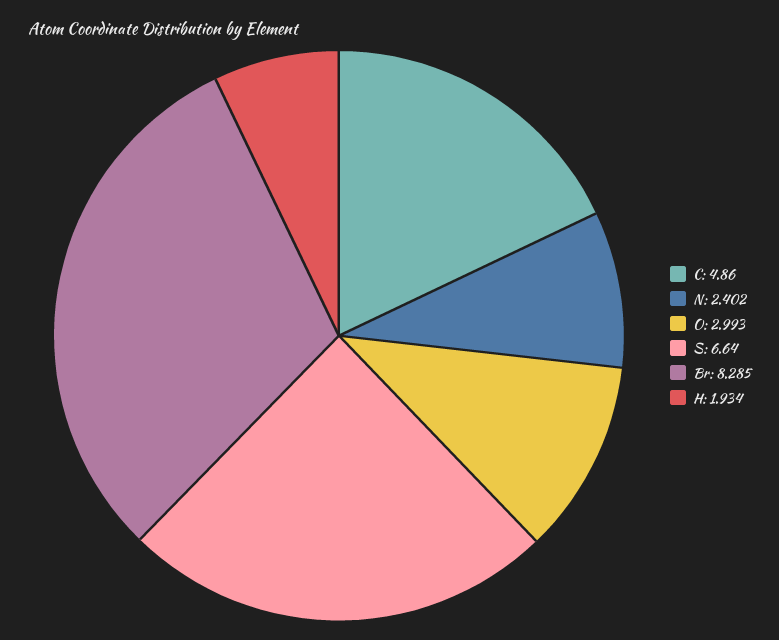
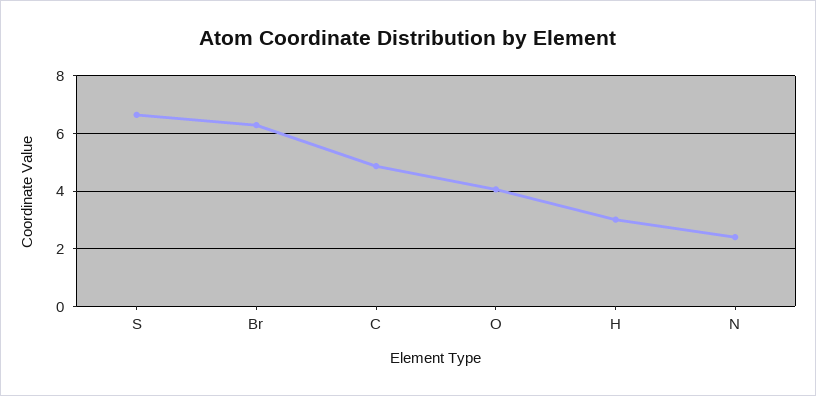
  {
    "C": 4.86,
    "N": 2.402,
-   "O": 2.993,
+   "O": 4,
    "S": 6.64,
-   "Br": 8.285,
+   "Br": 6.25,
-   "H": 1.934
+   "H": 3
  }

